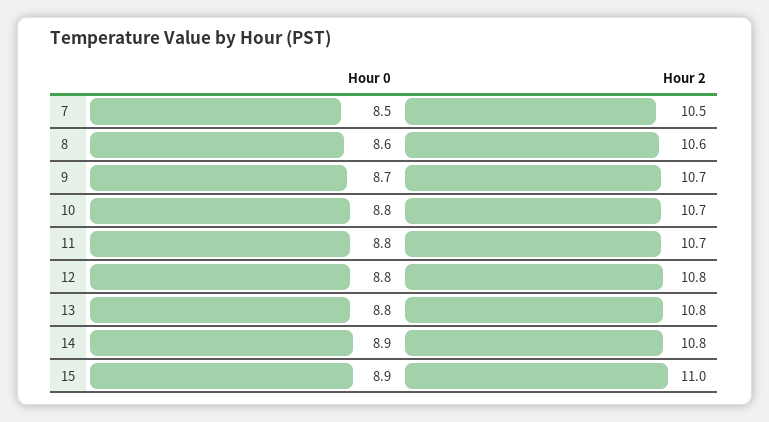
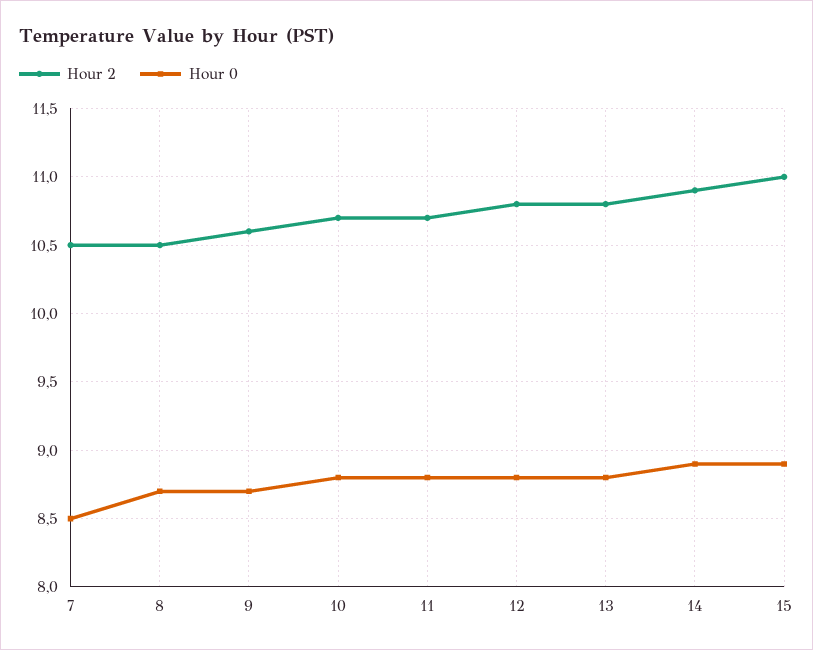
  {
    "Hour 0": {
      "7": 8.5,
-     "8": 8.6,
+     "8": 8.7,
      "9": 8.7,
      "10": 8.8,
      "11": 8.8,
      "12": 8.8,
      "13": 8.8,
      "14": 8.9,
      "15": 8.9
    },
    "Hour 2": {
      "7": 10.5,
-     "8": 10.6,
+     "8": 10.5,
-     "9": 10.7,
+     "9": 10.6,
      "10": 10.7,
      "11": 10.7,
      "12": 10.8,
      "13": 10.8,
-     "14": 10.8,
+     "14": 10.9,
      "15": 11
    }
  }

